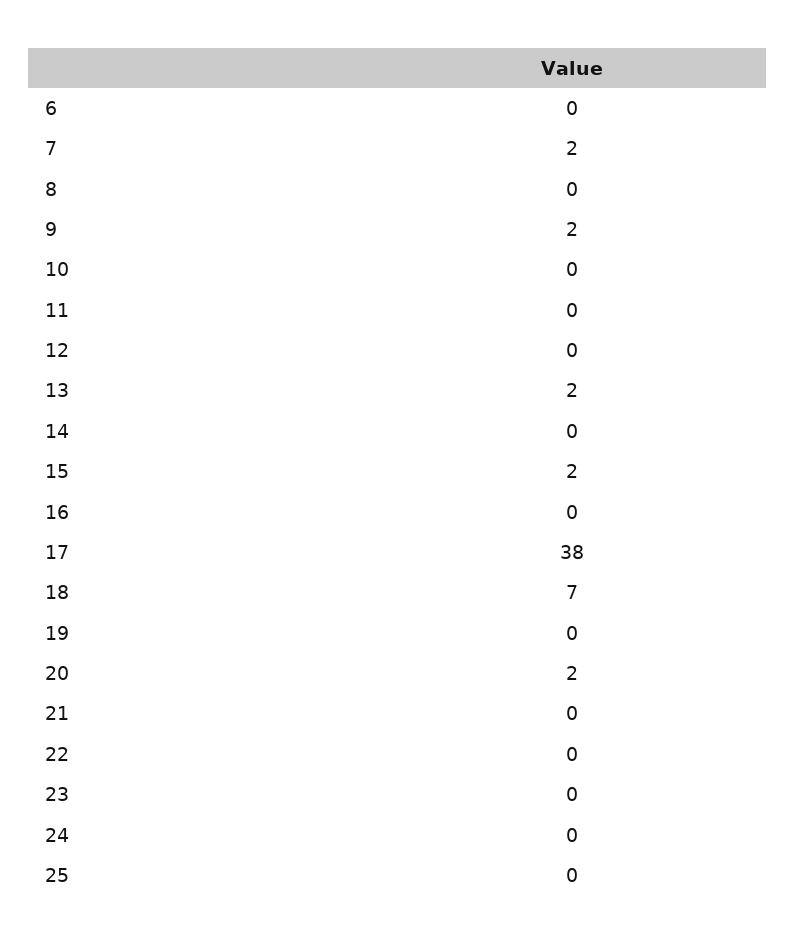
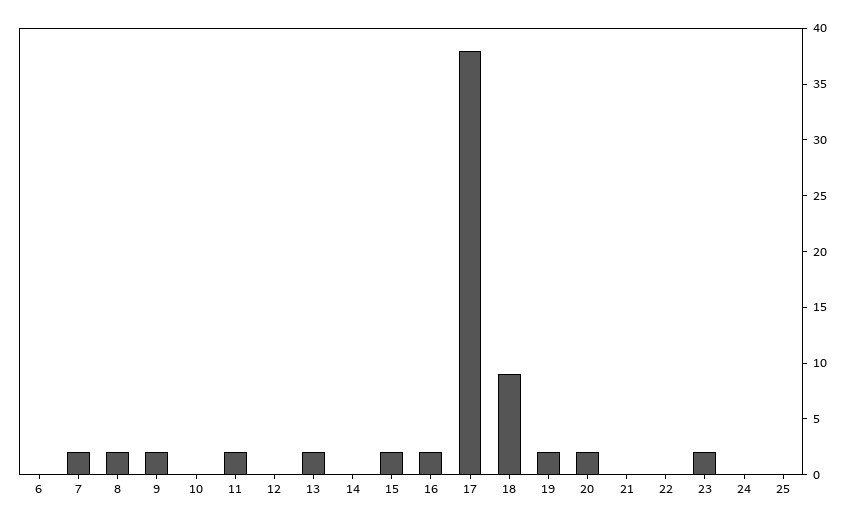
  {
    "6": 0,
    "7": 2,
-   "8": 0,
+   "8": 2,
    "9": 2,
    "10": 0,
-   "11": 0,
+   "11": 2,
    "12": 0,
    "13": 2,
    "14": 0,
    "15": 2,
-   "16": 0,
+   "16": 2,
    "17": 38,
-   "18": 7,
+   "18": 9,
-   "19": 0,
+   "19": 2,
    "20": 2,
    "21": 0,
    "22": 0,
-   "23": 0,
+   "23": 2,
    "24": 0,
    "25": 0
  }

